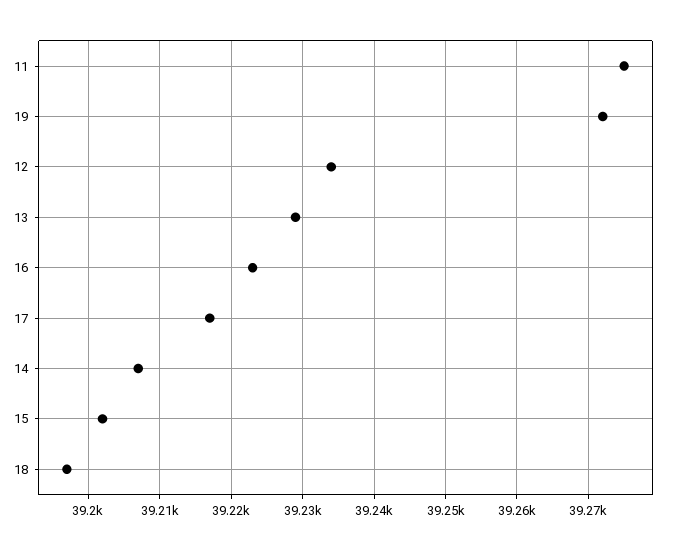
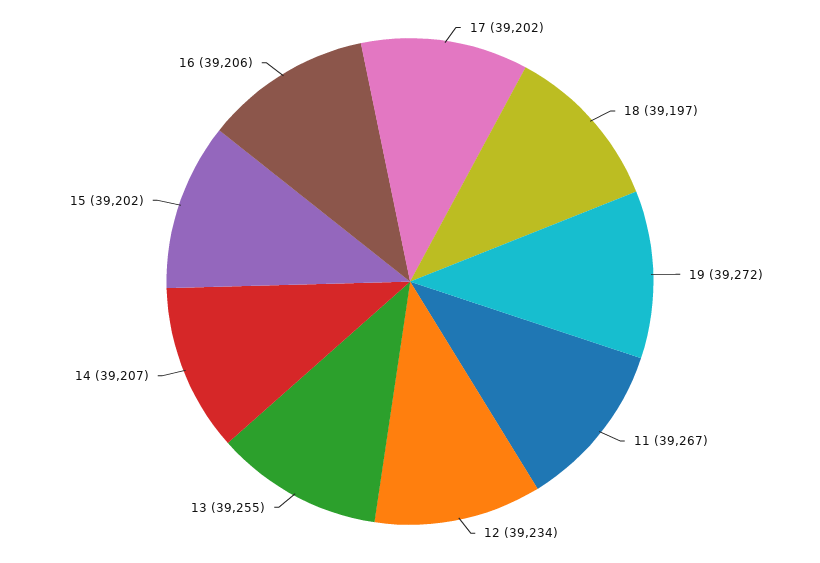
  {
-   "11": 39275,
+   "11": 39267,
    "19": 39272,
    "12": 39234,
-   "13": 39229,
+   "13": 39255,
-   "16": 39223,
+   "16": 39206,
-   "17": 39217,
+   "17": 39202,
    "14": 39207,
    "15": 39202,
    "18": 39197
  }

